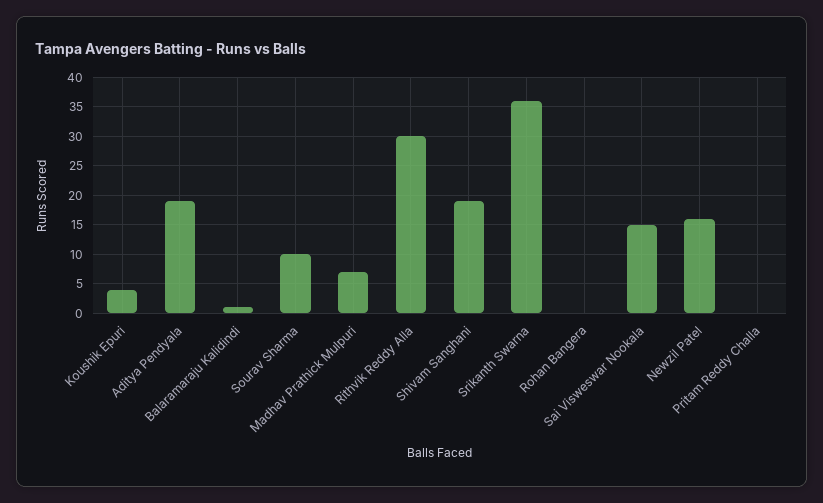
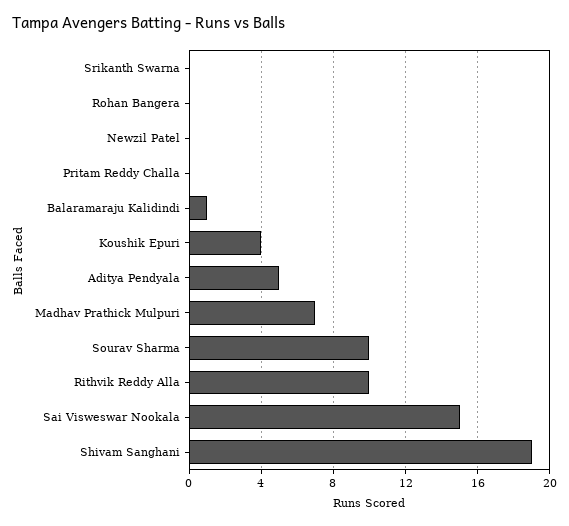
  {
    "Koushik Epuri": 4,
-   "Aditya Pendyala": 20,
+   "Aditya Pendyala": 5,
    "Balaramaraju Kalidindi": 1,
    "Sourav Sharma": 10,
    "Madhav Prathick Mulpuri": 7,
-   "Rithvik Reddy Alla": 30,
+   "Rithvik Reddy Alla": 10,
    "Shivam Sanghani": 19,
-   "Srikanth Swarna": 35,
+   "Srikanth Swarna": 0,
    "Rohan Bangera": 0,
    "Sai Visweswar Nookala": 15,
-   "Newzil Patel": 15,
+   "Newzil Patel": 0,
    "Pritam Reddy Challa": 0
  }

